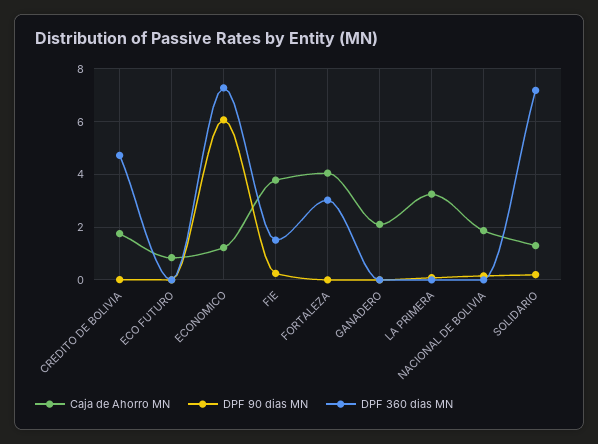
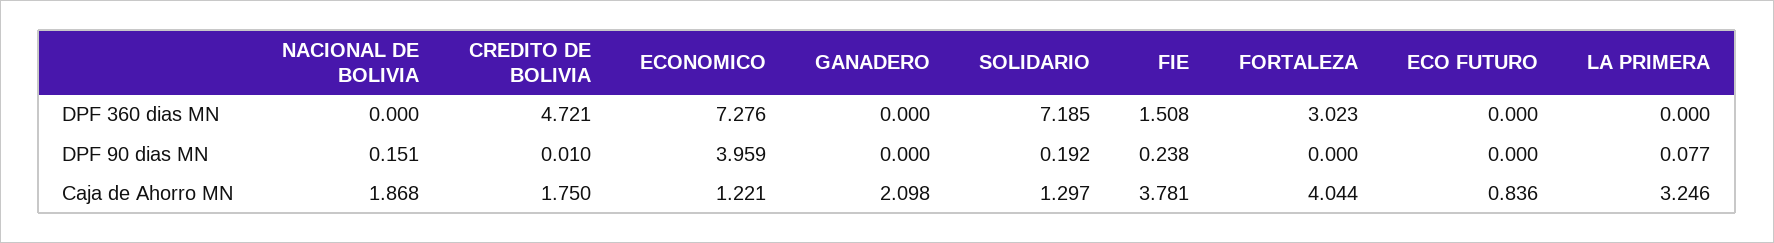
  {
    "Caja de Ahorro MN": {
      "CREDITO DE BOLIVIA": 1.75,
      "ECO FUTURO": 0.836,
      "ECONOMICO": 1.221,
      "FIE": 3.781,
      "FORTALEZA": 4.044,
      "GANADERO": 2.098,
      "LA PRIMERA": 3.246,
      "NACIONAL DE BOLIVIA": 1.868,
      "SOLIDARIO": 1.297
    },
    "DPF 90 dias MN": {
      "CREDITO DE BOLIVIA": 0.01,
      "ECO FUTURO": 0,
-     "ECONOMICO": 6,
+     "ECONOMICO": 3.959,
      "FIE": 0.238,
      "FORTALEZA": 0,
      "GANADERO": 0,
      "LA PRIMERA": 0.077,
      "NACIONAL DE BOLIVIA": 0.151,
      "SOLIDARIO": 0.192
    },
    "DPF 360 dias MN": {
      "CREDITO DE BOLIVIA": 4.721,
      "ECO FUTURO": 0,
      "ECONOMICO": 7.276,
      "FIE": 1.508,
      "FORTALEZA": 3.023,
      "GANADERO": 0,
      "LA PRIMERA": 0,
      "NACIONAL DE BOLIVIA": 0,
      "SOLIDARIO": 7.185
    }
  }

